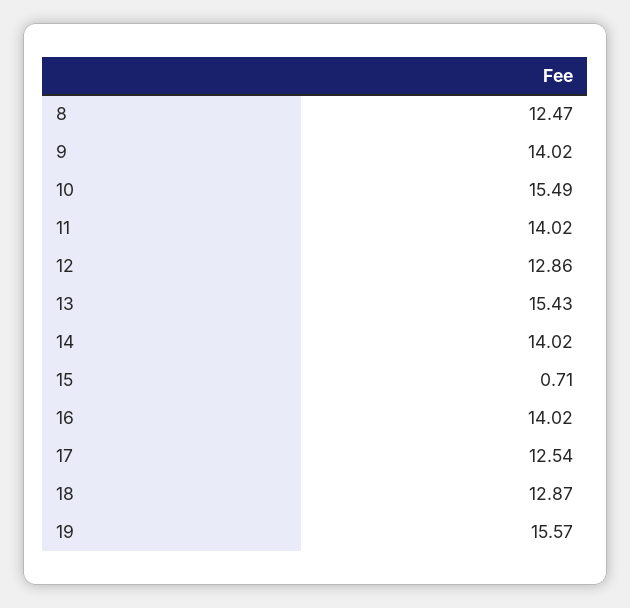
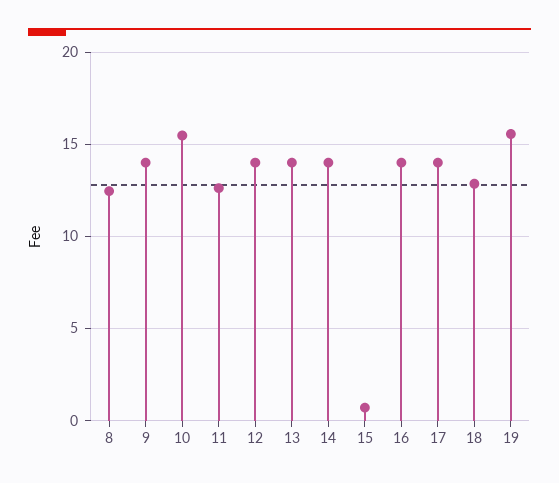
  {
    "8": 12.47,
    "9": 14.02,
    "10": 15.49,
-   "11": 14.02,
+   "11": 12.5,
-   "12": 12.86,
+   "12": 14,
-   "13": 15.43,
+   "13": 14,
    "14": 14.02,
    "15": 0.71,
    "16": 14.02,
-   "17": 12.54,
+   "17": 14,
    "18": 12.87,
    "19": 15.57
  }

